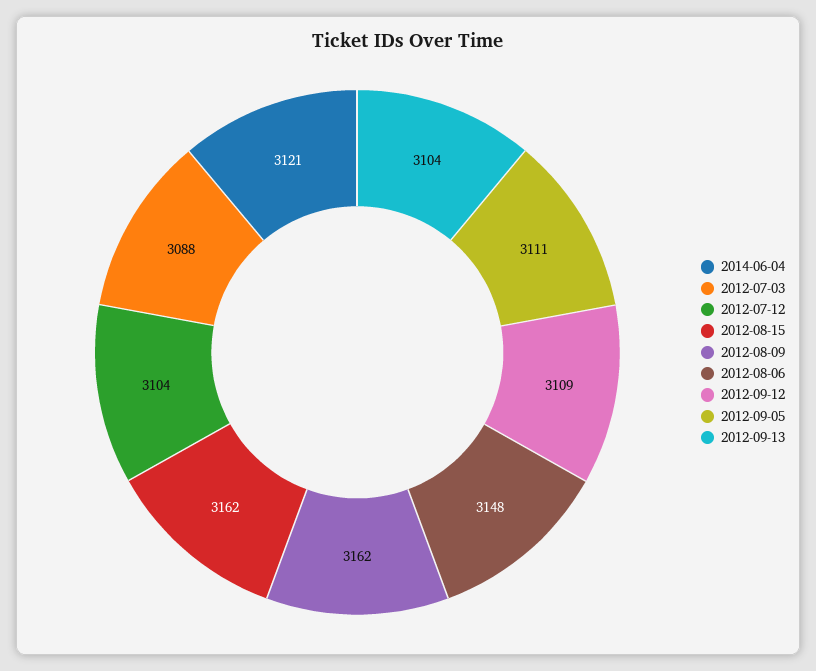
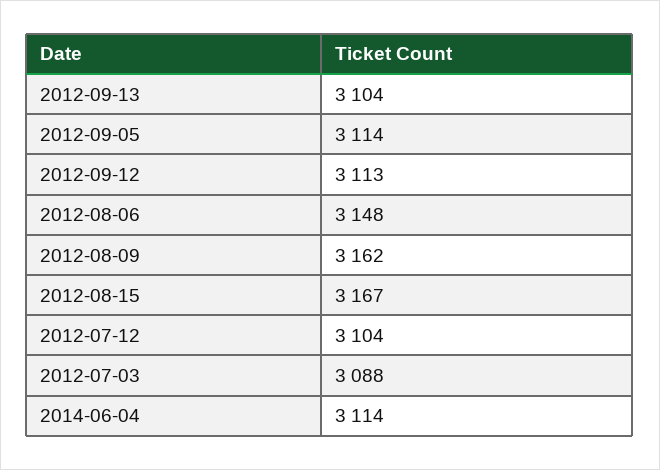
  {
-   "2014-06-04": 3121,
+   "2014-06-04": 3114,
    "2012-07-03": 3088,
    "2012-07-12": 3104,
-   "2012-08-15": 3162,
+   "2012-08-15": 3167,
    "2012-08-09": 3162,
    "2012-08-06": 3148,
-   "2012-09-12": 3109,
+   "2012-09-12": 3113,
-   "2012-09-05": 3111,
+   "2012-09-05": 3114,
    "2012-09-13": 3104
  }

